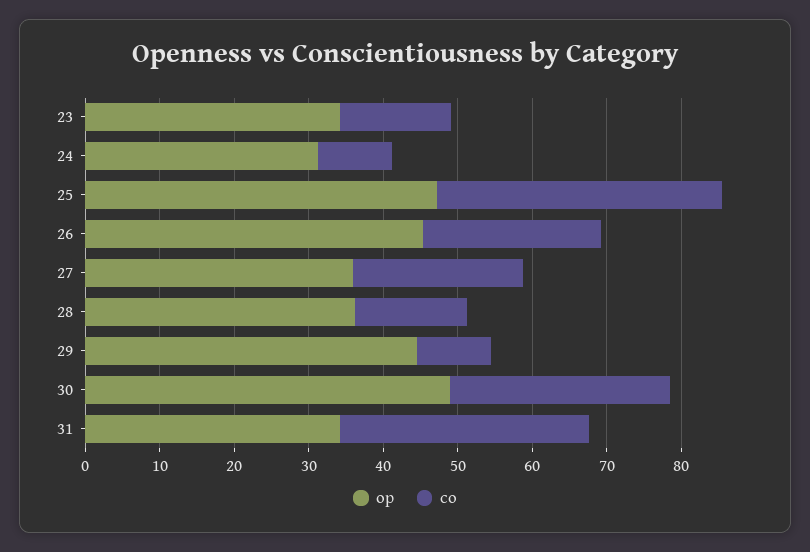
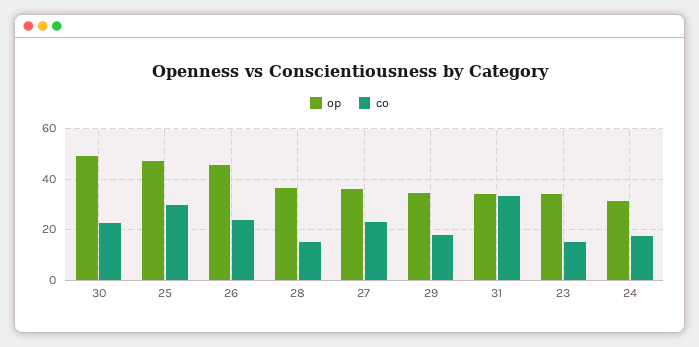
  {
    "op": {
      "23": 34,
      "24": 32,
      "25": 48,
      "26": 46,
      "27": 36,
      "28": 36,
-     "29": 44,
+     "29": 35,
      "30": 50,
      "31": 34
    },
    "co": {
      "23": 14,
-     "24": 10,
+     "24": 17.5,
-     "25": 38,
+     "25": 30,
      "26": 24,
      "27": 22,
      "28": 16,
-     "29": 10,
+     "29": 17.5,
-     "30": 30,
+     "30": 22.5,
      "31": 34
    }
  }

